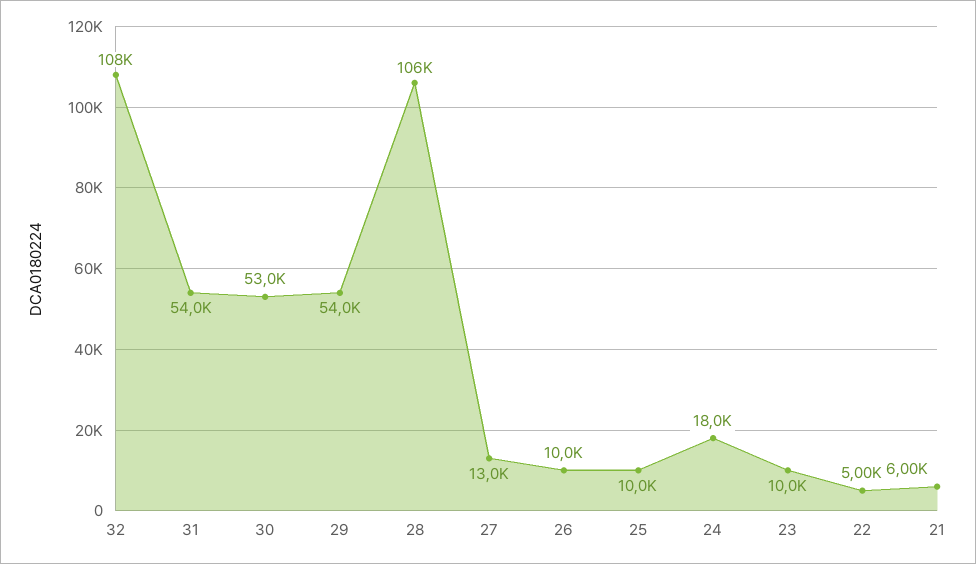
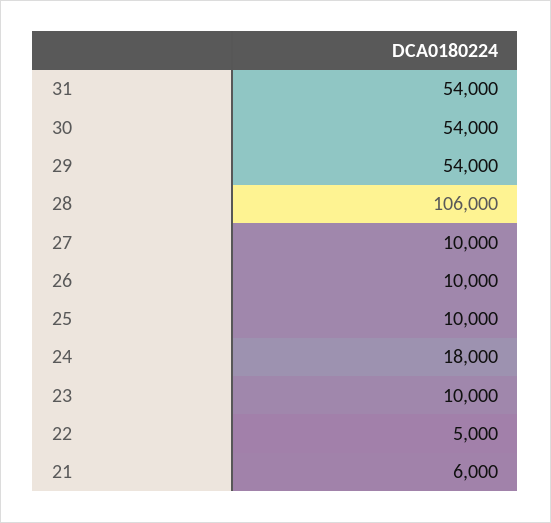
  {
-   "32": 108000,
    "31": 54000,
-   "30": 53000,
+   "30": 54000,
    "29": 54000,
    "28": 106000,
-   "27": 13000,
+   "27": 10000,
    "26": 10000,
    "25": 10000,
    "24": 18000,
    "23": 10000,
    "22": 5000,
    "21": 6000
  }

